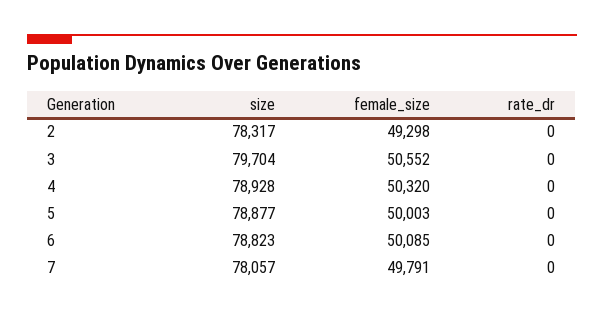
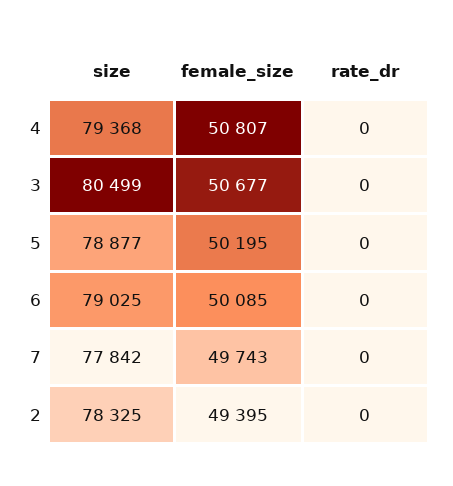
  {
    "size": {
-     "2": 78317,
+     "2": 78325,
-     "3": 79704,
+     "3": 80499,
-     "4": 78928,
+     "4": 79368,
      "5": 78877,
-     "6": 78823,
+     "6": 79025,
-     "7": 78057
+     "7": 77842
    },
    "female_size": {
-     "2": 49298,
+     "2": 49395,
-     "3": 50552,
+     "3": 50677,
-     "4": 50320,
+     "4": 50807,
-     "5": 50003,
+     "5": 50195,
      "6": 50085,
-     "7": 49791
+     "7": 49743
    },
    "rate_dr": {
      "2": 0,
      "3": 0,
      "4": 0,
      "5": 0,
      "6": 0,
      "7": 0
    }
  }

